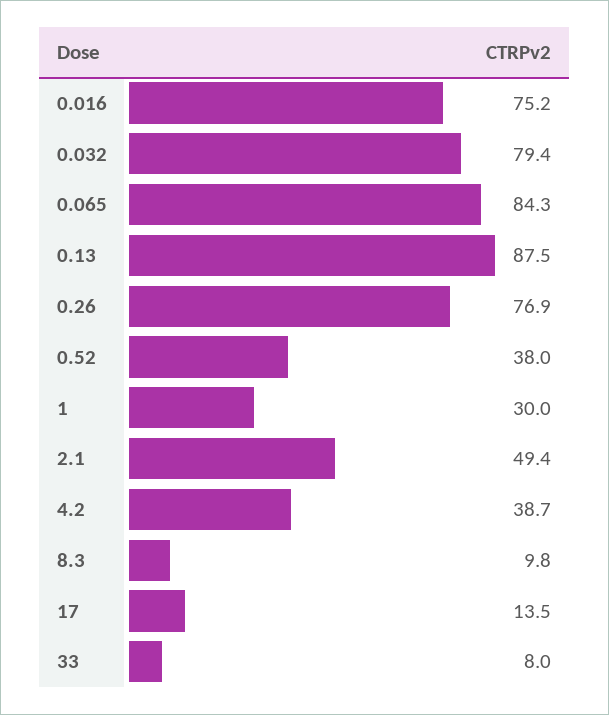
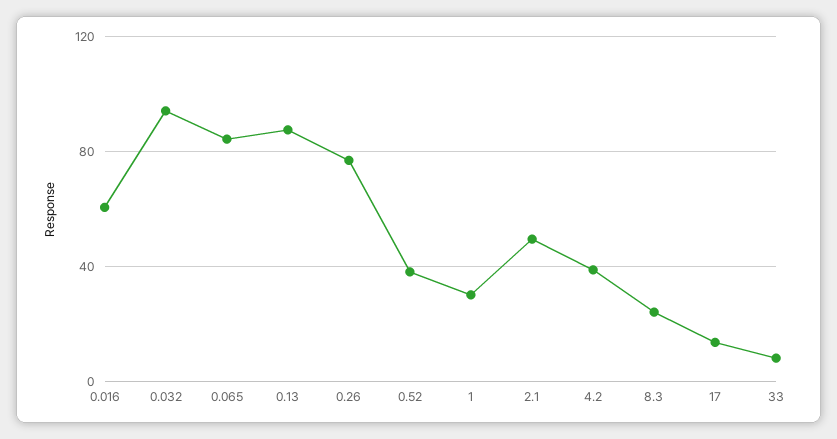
  {
-   "0.016": 75.2,
+   "0.016": 60,
-   "0.032": 79.4,
+   "0.032": 95,
    "0.065": 84.3,
    "0.13": 87.5,
    "0.26": 76.9,
    "0.52": 38,
    "1": 30,
    "2.1": 49.4,
    "4.2": 38.7,
-   "8.3": 9.8,
+   "8.3": 25,
    "17": 13.5,
    "33": 8
  }

